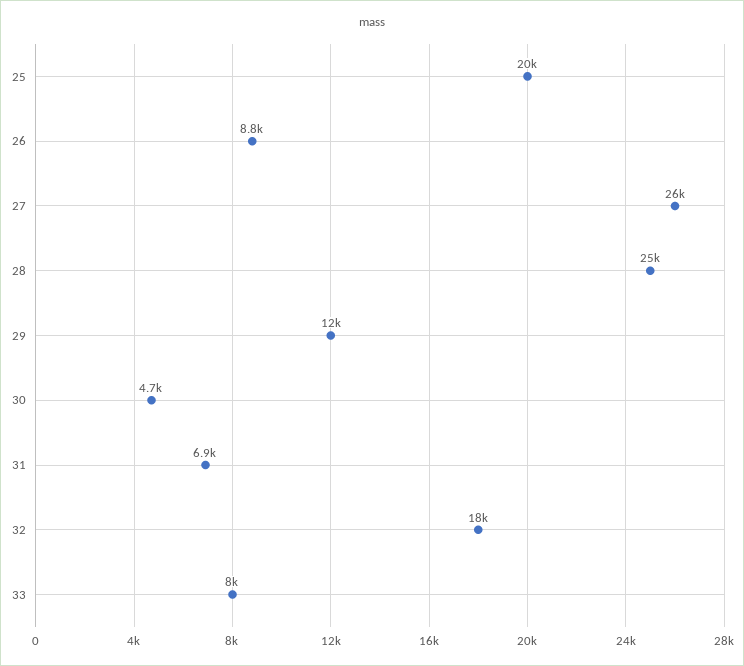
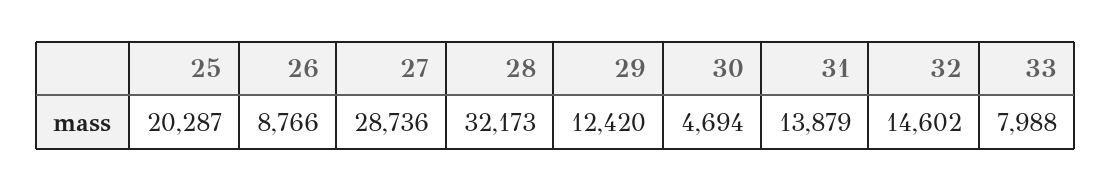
  {
    "25": 20287,
    "26": 8766,
-   "27": 26000,
+   "27": 28736,
-   "28": 25000,
+   "28": 32173,
    "29": 12420,
    "30": 4694,
-   "31": 6900,
+   "31": 13879,
-   "32": 18000,
+   "32": 14602,
    "33": 7988
  }

